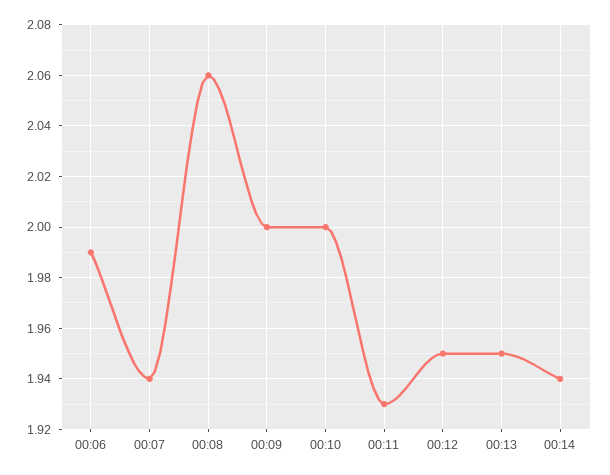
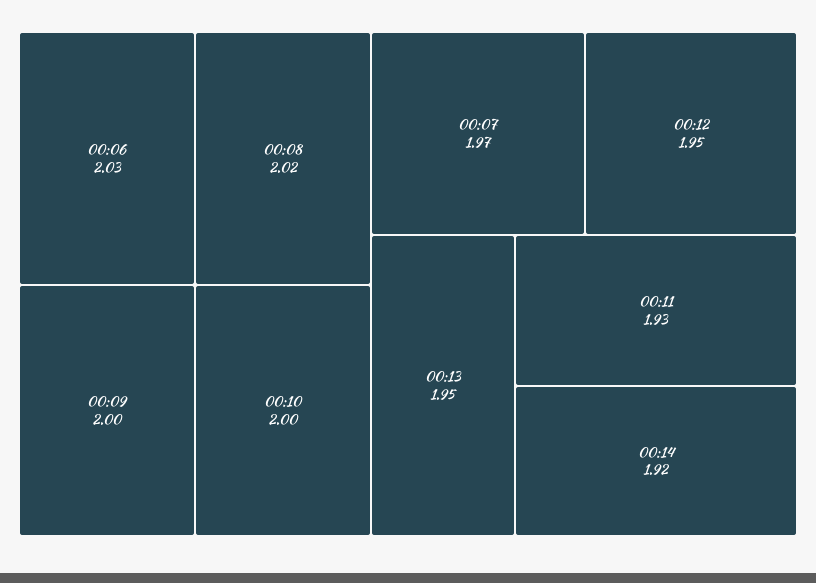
  {
-   "00:06": 1.99,
+   "00:06": 2.03,
-   "00:07": 1.94,
+   "00:07": 1.97,
-   "00:08": 2.06,
+   "00:08": 2.02,
    "00:09": 2,
    "00:10": 2,
    "00:11": 1.93,
    "00:12": 1.95,
    "00:13": 1.95,
-   "00:14": 1.94
+   "00:14": 1.92
  }

